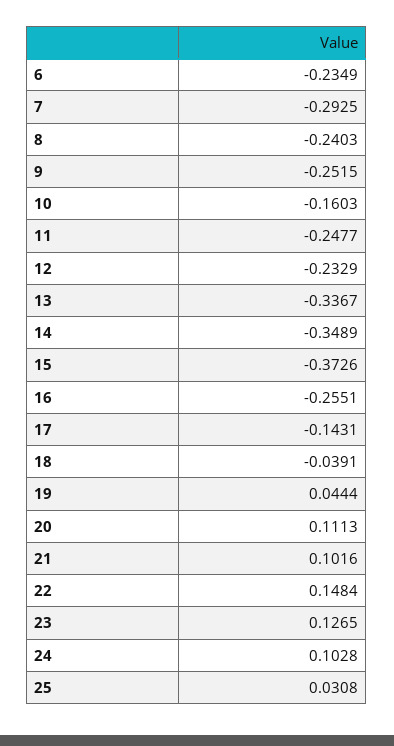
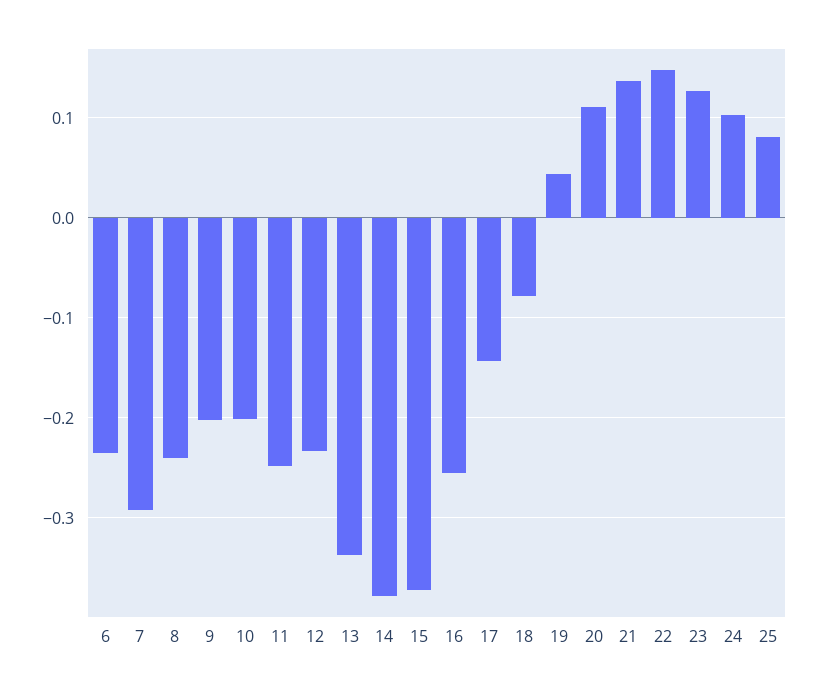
  {
    "6": -0.2349,
    "7": -0.2925,
    "8": -0.2403,
-   "9": -0.2515,
+   "9": -0.2,
-   "10": -0.1603,
+   "10": -0.2,
    "11": -0.2477,
    "12": -0.2329,
    "13": -0.3367,
-   "14": -0.3489,
+   "14": -0.38,
    "15": -0.3726,
    "16": -0.2551,
    "17": -0.1431,
-   "18": -0.0391,
+   "18": -0.08,
    "19": 0.0444,
    "20": 0.1113,
-   "21": 0.1016,
+   "21": 0.14,
    "22": 0.1484,
    "23": 0.1265,
    "24": 0.1028,
-   "25": 0.0308
+   "25": 0.08
  }

